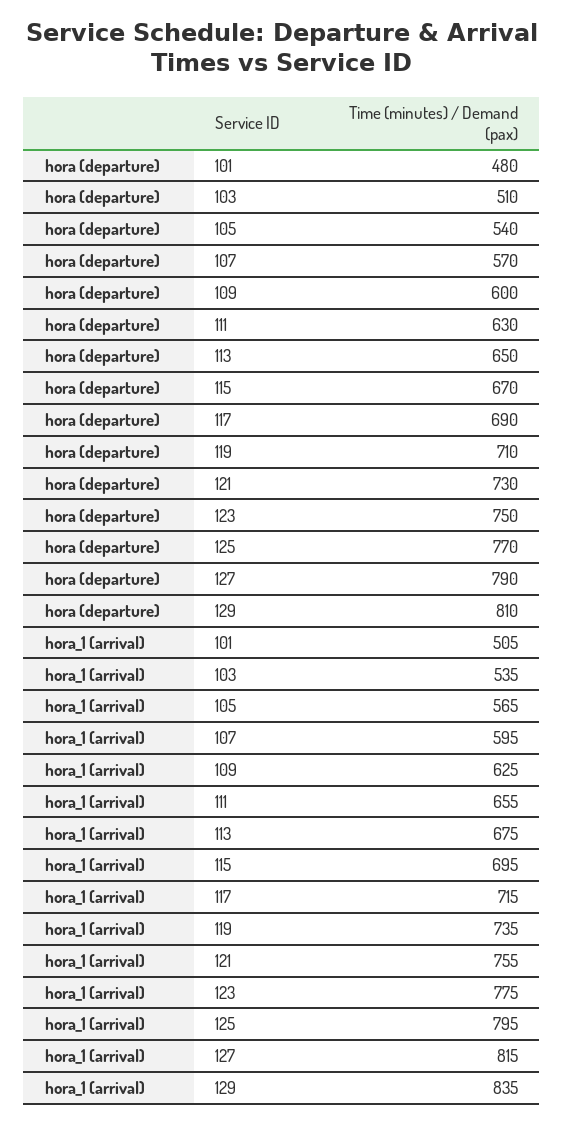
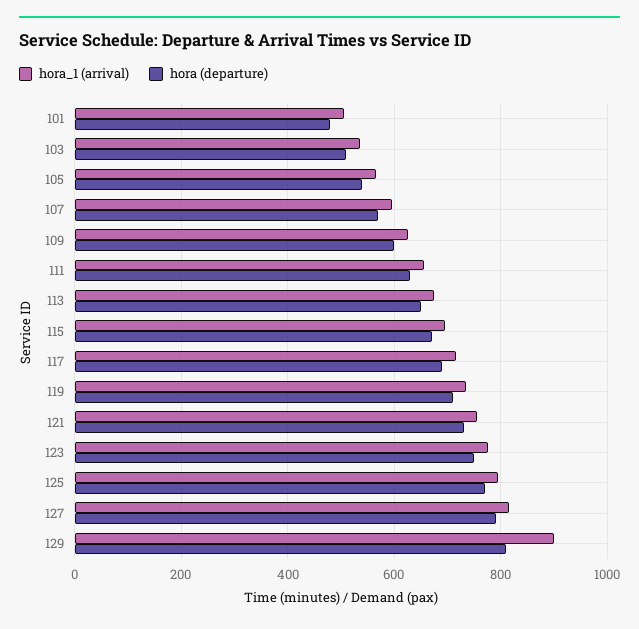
  {
    "hora (departure)": {
      "101": 480,
      "103": 510,
      "105": 540,
      "107": 570,
      "109": 600,
      "111": 630,
      "113": 650,
      "115": 670,
      "117": 690,
      "119": 710,
      "121": 730,
      "123": 750,
      "125": 770,
      "127": 790,
      "129": 810
    },
    "hora_1 (arrival)": {
      "101": 505,
      "103": 535,
      "105": 565,
      "107": 595,
      "109": 625,
      "111": 655,
      "113": 675,
      "115": 695,
      "117": 715,
      "119": 735,
      "121": 755,
      "123": 775,
      "125": 795,
      "127": 815,
-     "129": 835
+     "129": 900
    }
  }

